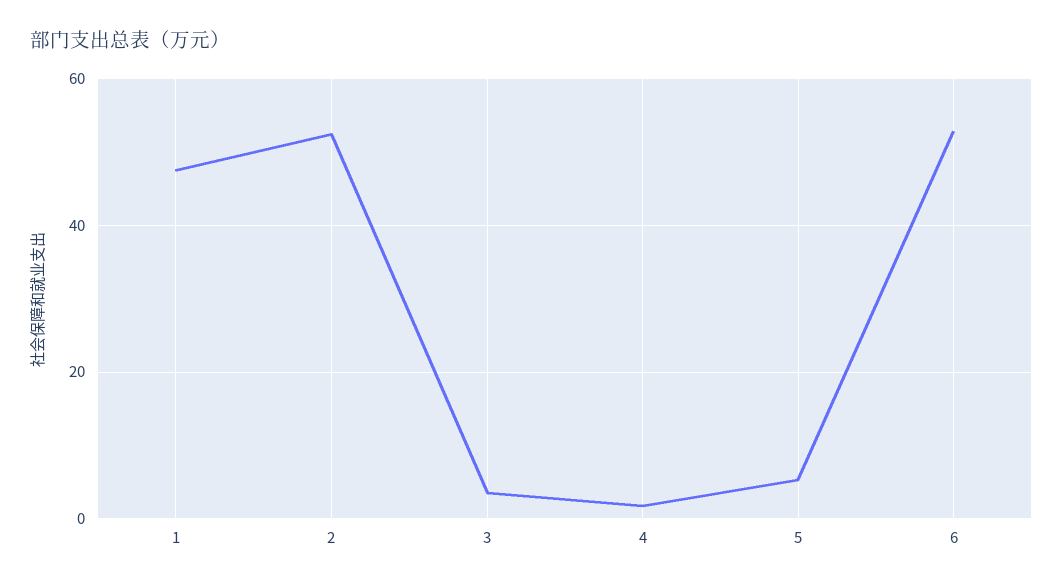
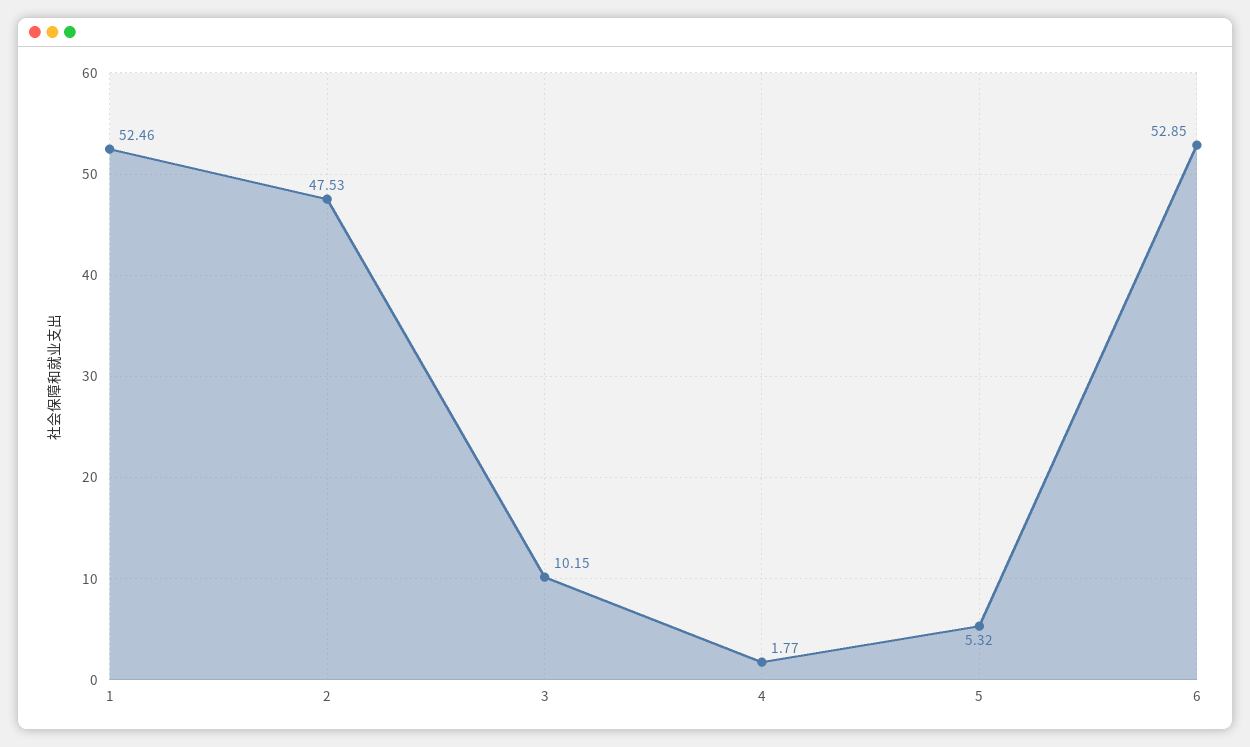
  {
-   "1": 48,
+   "1": 52.46,
-   "2": 52,
+   "2": 47.53,
-   "3": 4,
+   "3": 10.15,
    "4": 1.77,
    "5": 5.32,
    "6": 52.85
  }

